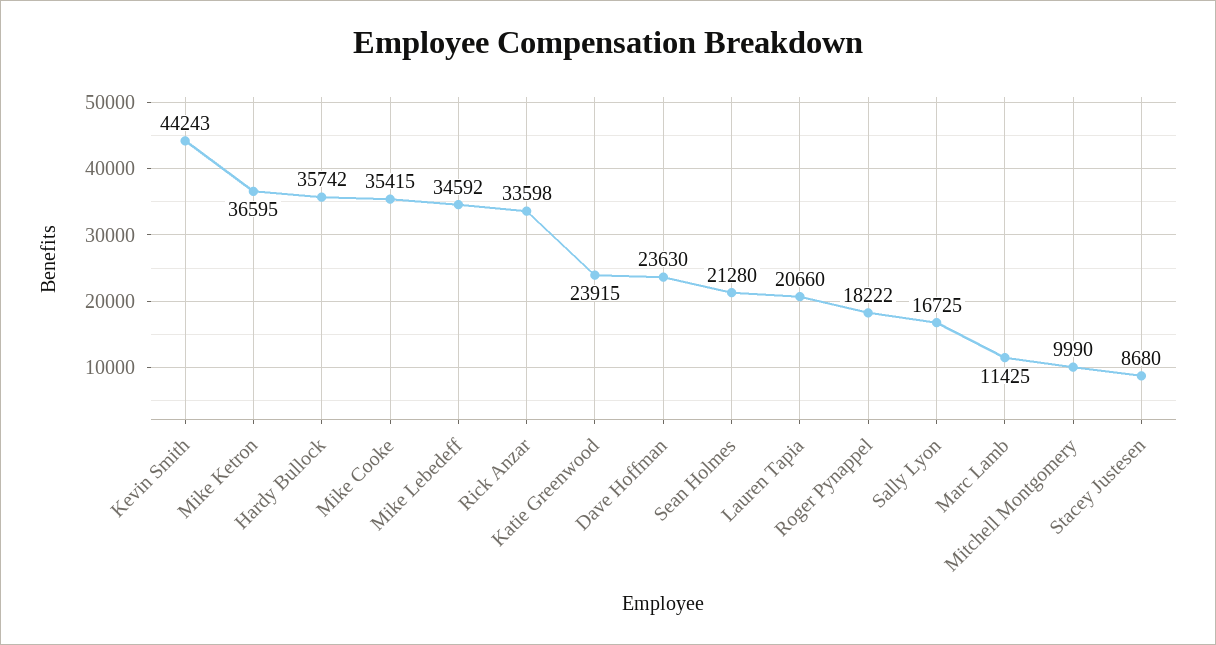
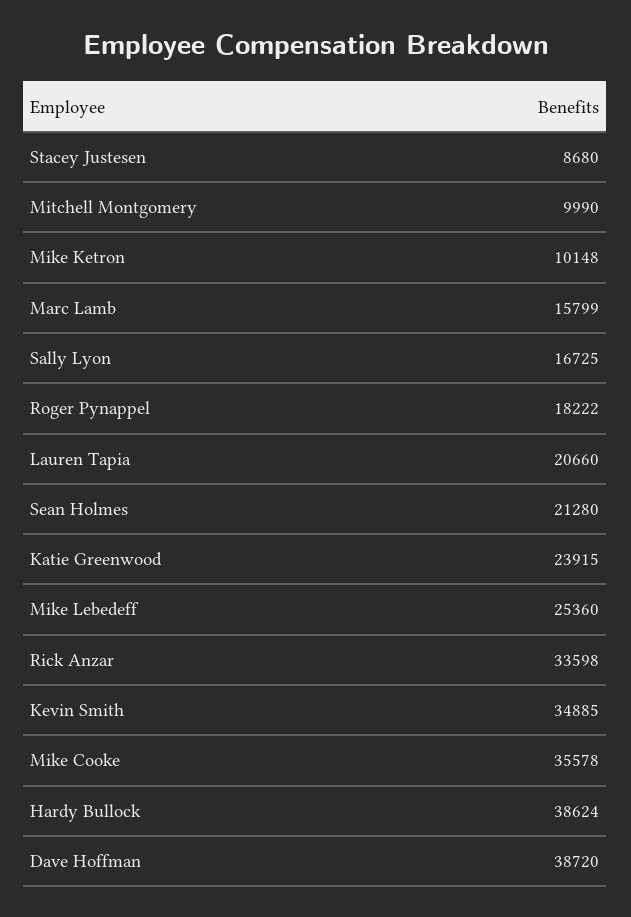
  {
-   "Kevin Smith": 44243,
+   "Kevin Smith": 34885,
-   "Mike Ketron": 36595,
+   "Mike Ketron": 10148,
-   "Hardy Bullock": 35742,
+   "Hardy Bullock": 38624,
-   "Mike Cooke": 35415,
+   "Mike Cooke": 35578,
-   "Mike Lebedeff": 34592,
+   "Mike Lebedeff": 25360,
    "Rick Anzar": 33598,
    "Katie Greenwood": 23915,
-   "Dave Hoffman": 23630,
+   "Dave Hoffman": 38720,
    "Sean Holmes": 21280,
    "Lauren Tapia": 20660,
    "Roger Pynappel": 18222,
    "Sally Lyon": 16725,
-   "Marc Lamb": 11425,
+   "Marc Lamb": 15799,
    "Mitchell Montgomery": 9990,
    "Stacey Justesen": 8680
  }

